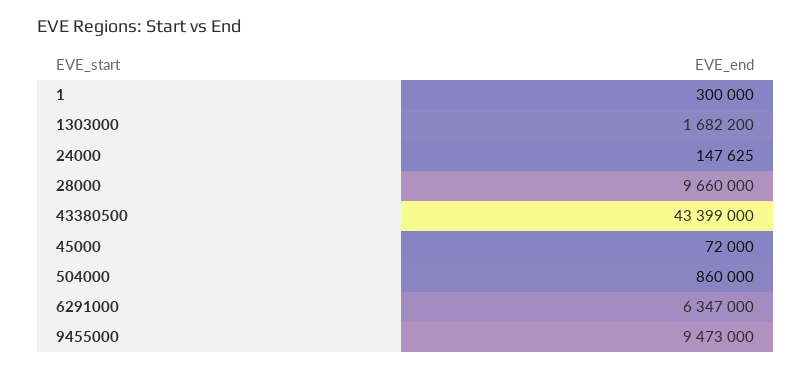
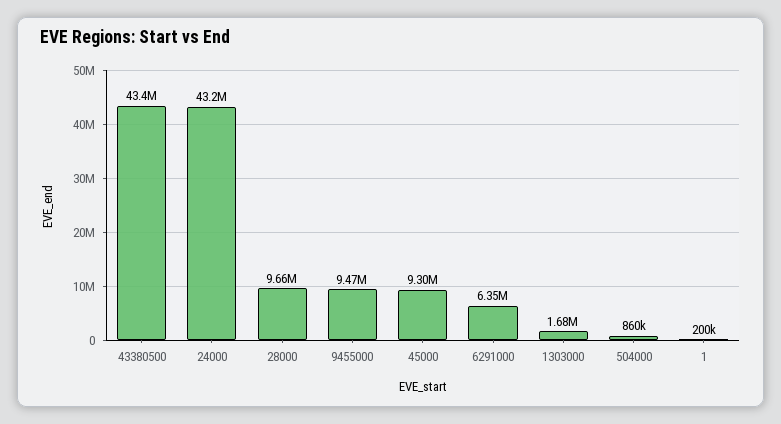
  {
-   "1": 300000,
+   "1": 200000,
    "1303000": 1682200,
-   "24000": 147625,
+   "24000": 43200000,
    "28000": 9660000,
    "43380500": 43399000,
-   "45000": 72000,
+   "45000": 9300000,
    "504000": 860000,
    "6291000": 6347000,
    "9455000": 9473000
  }

